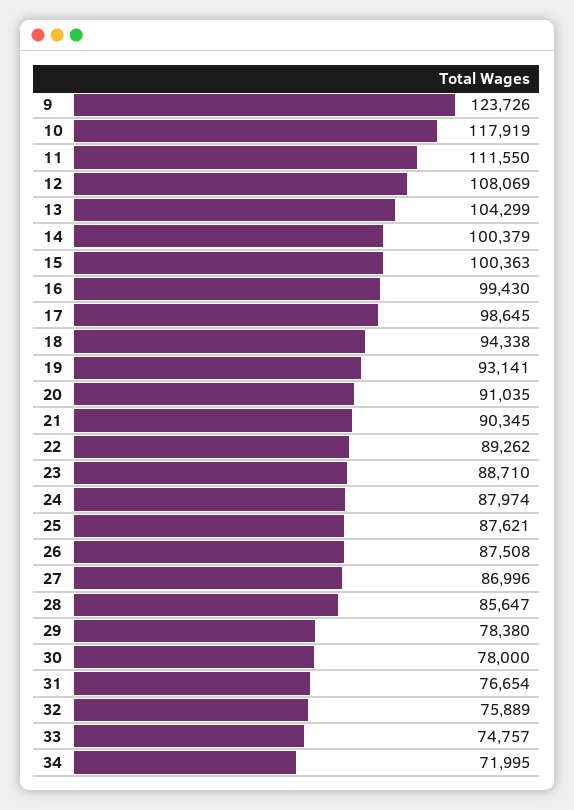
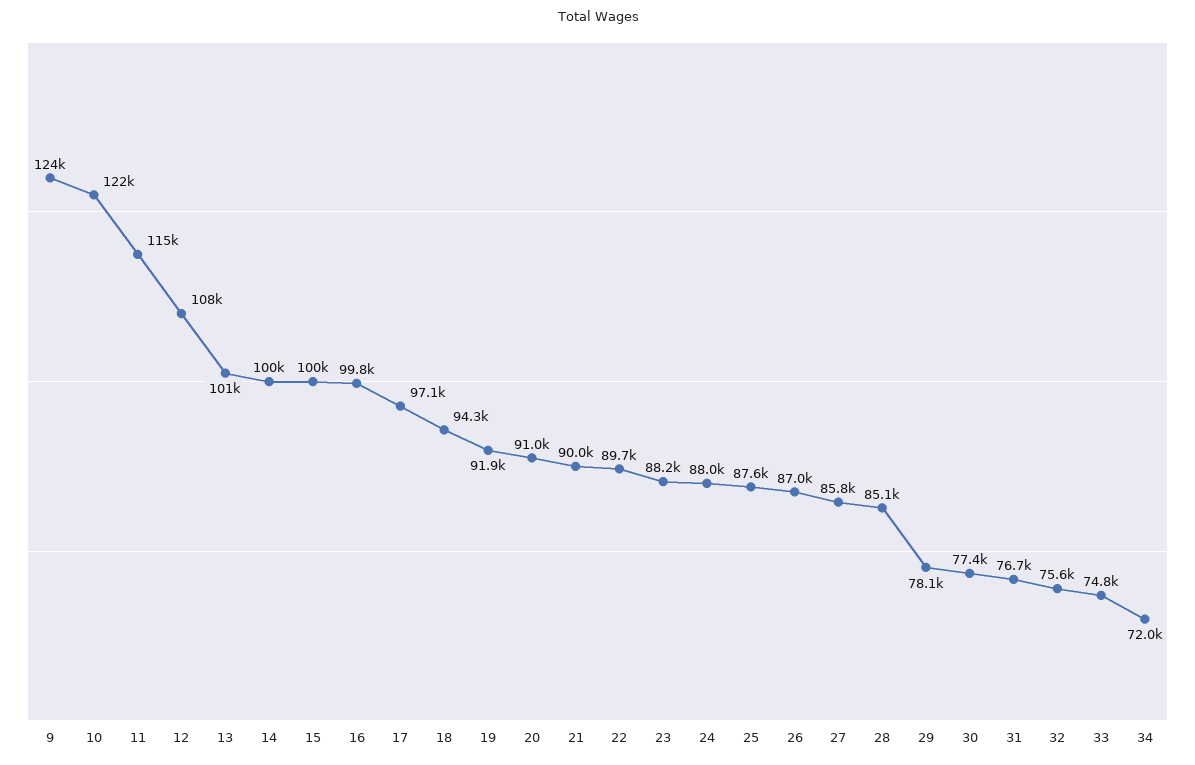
  {
    "9": 123726,
-   "10": 117919,
+   "10": 122000,
-   "11": 111550,
+   "11": 115000,
    "12": 108069,
-   "13": 104299,
+   "13": 101000,
    "14": 100379,
    "15": 100363,
-   "16": 99430,
+   "16": 99800,
-   "17": 98645,
+   "17": 97100,
    "18": 94338,
-   "19": 93141,
+   "19": 91900,
    "20": 91035,
-   "21": 90345,
+   "21": 90000,
-   "22": 89262,
+   "22": 89700,
-   "23": 88710,
+   "23": 88200,
    "24": 87974,
    "25": 87621,
-   "26": 87508,
+   "26": 87000,
-   "27": 86996,
+   "27": 85800,
-   "28": 85647,
+   "28": 85100,
-   "29": 78380,
+   "29": 78100,
-   "30": 78000,
+   "30": 77400,
    "31": 76654,
-   "32": 75889,
+   "32": 75600,
    "33": 74757,
    "34": 71995
  }

